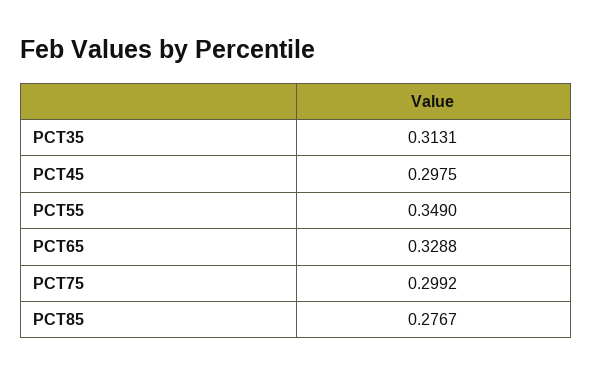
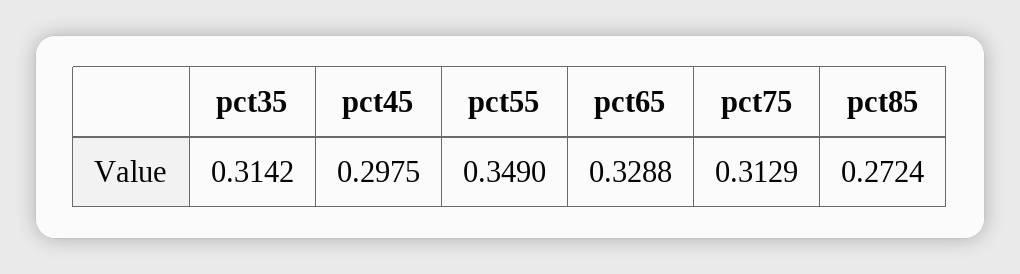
  {
-   "PCT35": 0.3131,
+   "PCT35": 0.3142,
    "PCT45": 0.2975,
    "PCT55": 0.349,
    "PCT65": 0.3288,
-   "PCT75": 0.2992,
+   "PCT75": 0.3129,
-   "PCT85": 0.2767
+   "PCT85": 0.2724
  }

